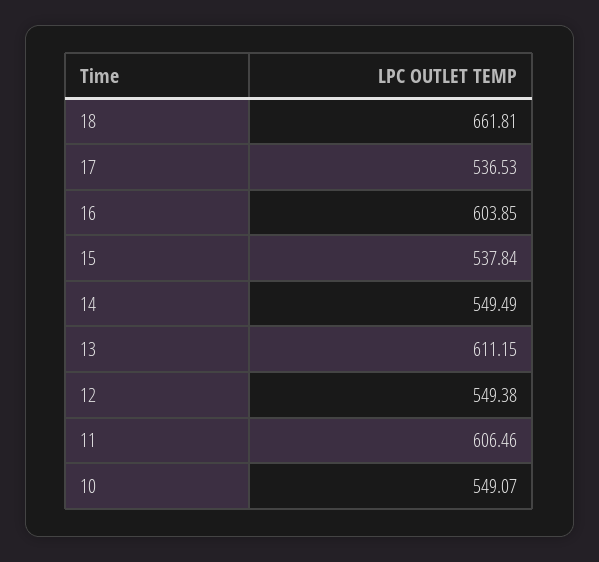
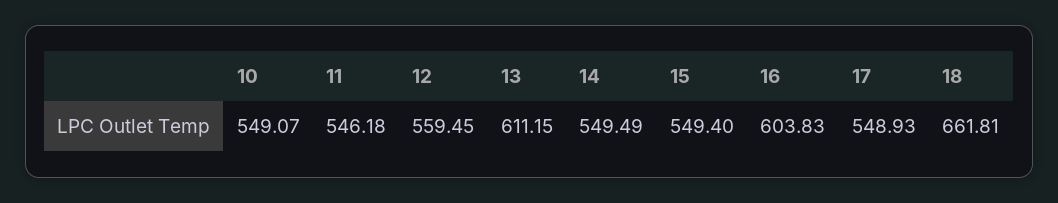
  {
    "18": 661.81,
-   "17": 536.53,
+   "17": 548.93,
-   "16": 603.85,
+   "16": 603.83,
-   "15": 537.84,
+   "15": 549.4,
    "14": 549.49,
    "13": 611.15,
-   "12": 549.38,
+   "12": 559.45,
-   "11": 606.46,
+   "11": 546.18,
    "10": 549.07
  }

